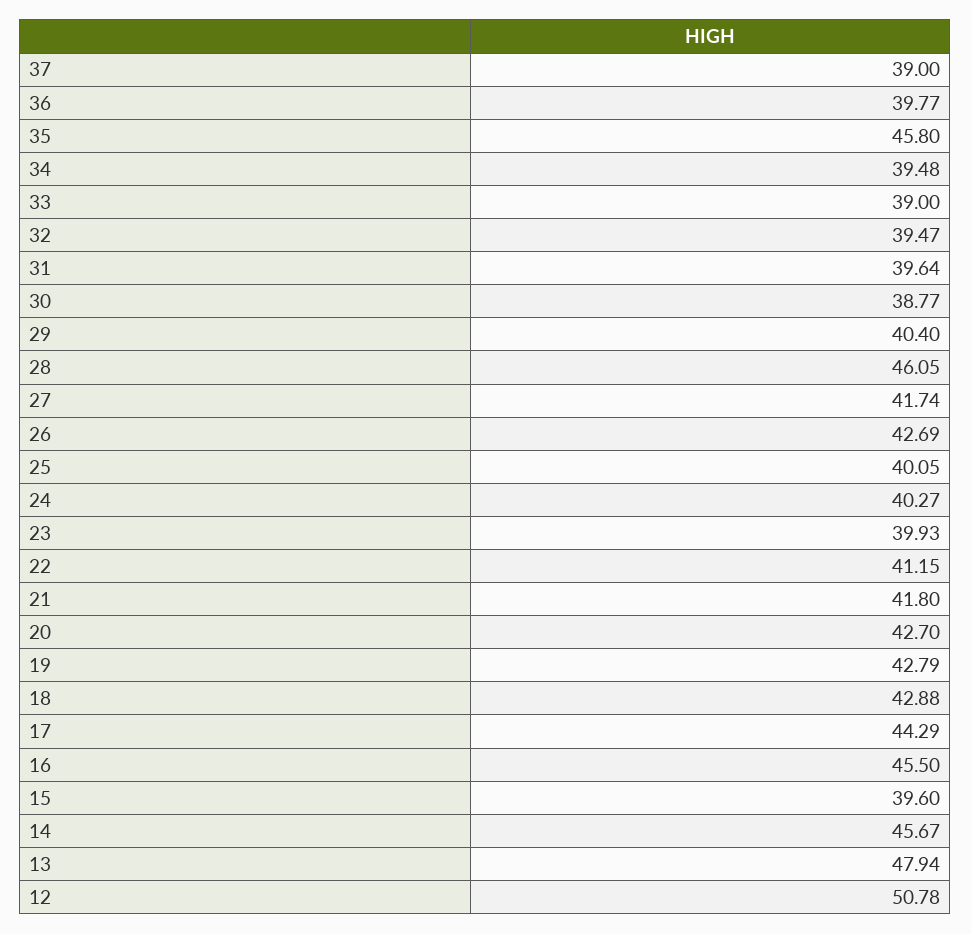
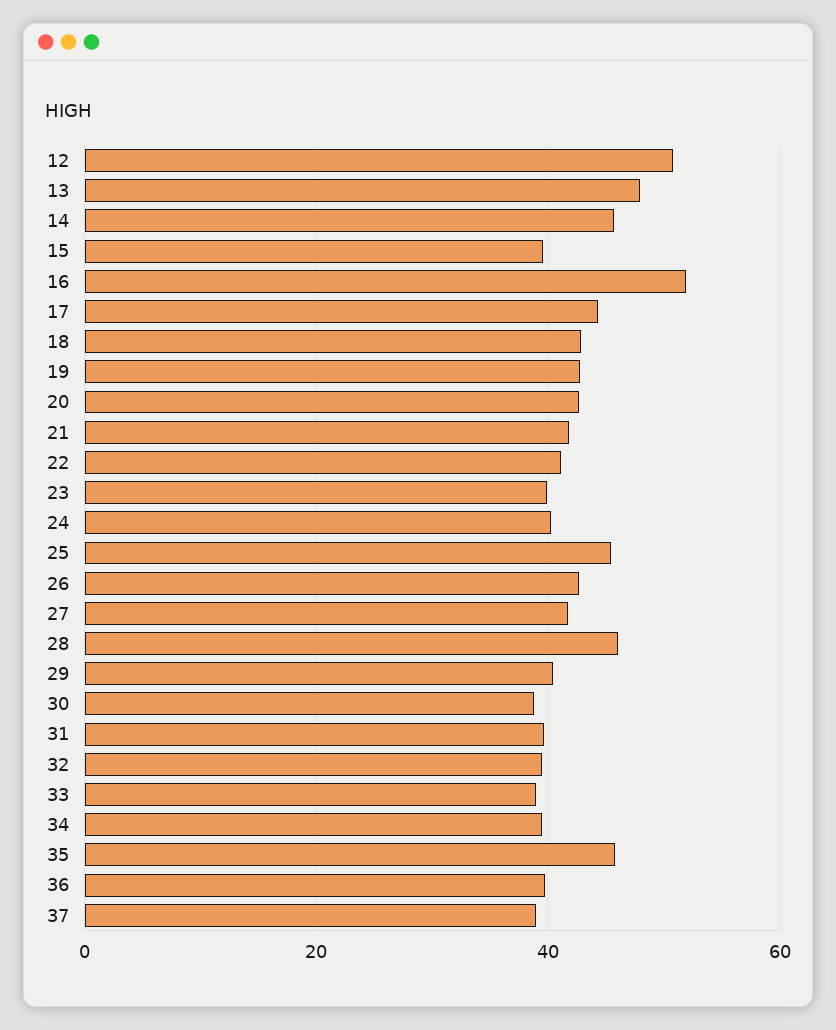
  {
    "37": 39,
    "36": 39.77,
    "35": 45.8,
    "34": 39.48,
    "33": 39,
    "32": 39.47,
    "31": 39.64,
    "30": 38.77,
    "29": 40.4,
    "28": 46.05,
    "27": 41.74,
    "26": 42.69,
-   "25": 40.05,
+   "25": 46,
    "24": 40.27,
    "23": 39.93,
    "22": 41.15,
    "21": 41.8,
    "20": 42.7,
    "19": 42.79,
    "18": 42.88,
    "17": 44.29,
-   "16": 45.5,
+   "16": 52,
    "15": 39.6,
    "14": 45.67,
    "13": 47.94,
    "12": 50.78
  }

